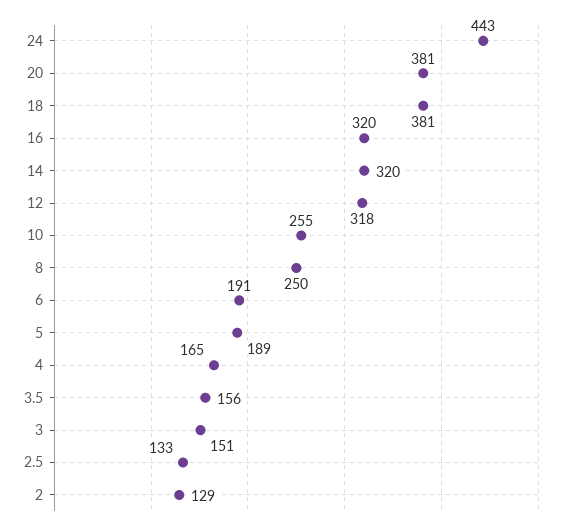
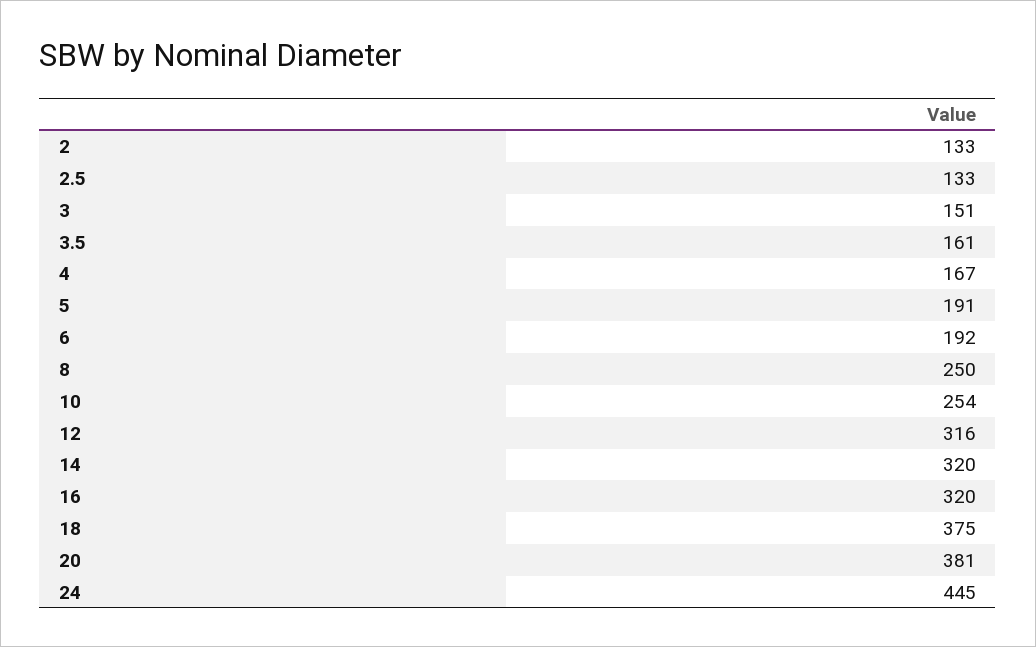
  {
-   "24": 443,
+   "24": 445,
    "20": 381,
-   "18": 381,
+   "18": 375,
    "16": 320,
    "14": 320,
-   "12": 318,
+   "12": 316,
-   "10": 255,
+   "10": 254,
    "8": 250,
-   "6": 191,
+   "6": 192,
-   "5": 189,
+   "5": 191,
-   "4": 165,
+   "4": 167,
-   "3.5": 156,
+   "3.5": 161,
    "3": 151,
    "2.5": 133,
-   "2": 129
+   "2": 133
  }

